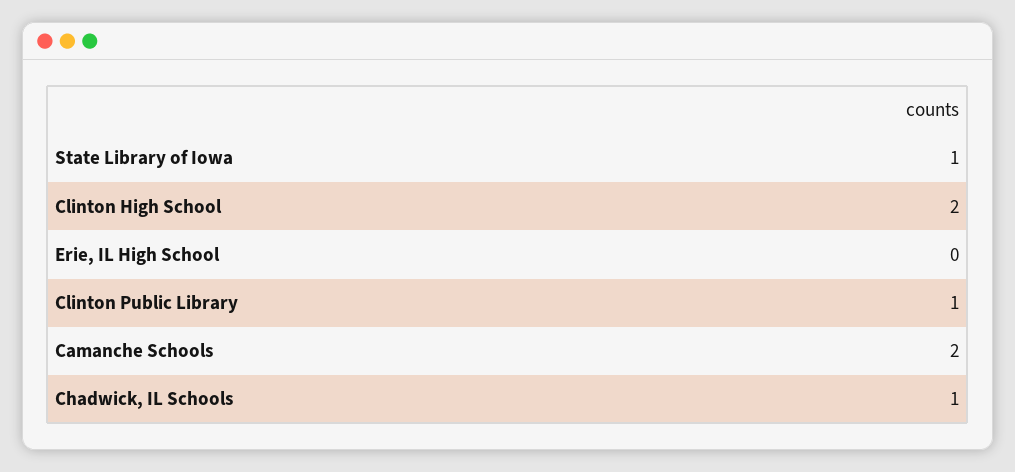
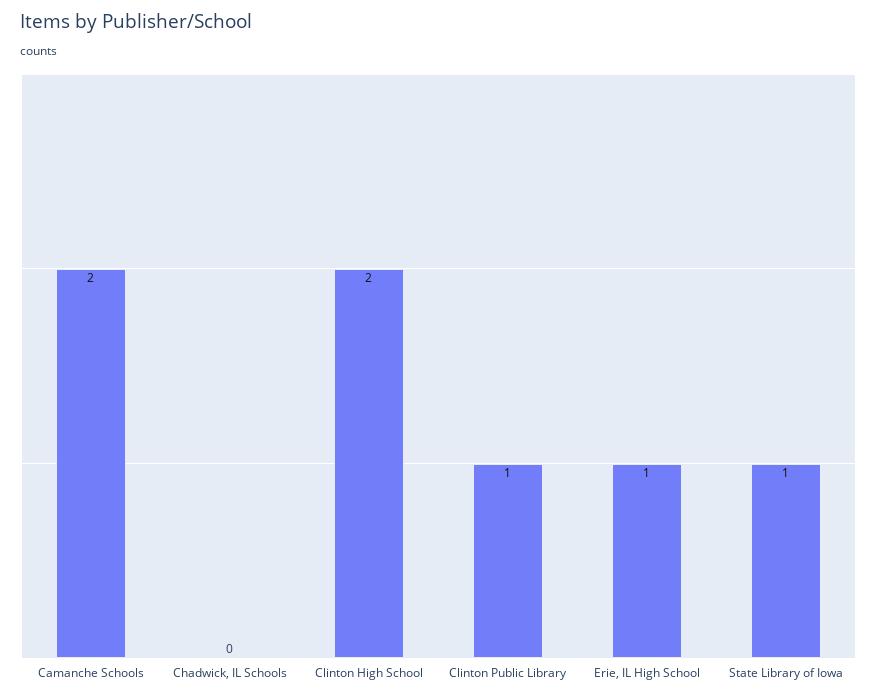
  {
    "State Library of Iowa": 1,
    "Clinton High School": 2,
-   "Erie, IL High School": 0,
+   "Erie, IL High School": 1,
    "Clinton Public Library": 1,
    "Camanche Schools": 2,
-   "Chadwick, IL Schools": 1
+   "Chadwick, IL Schools": 0
  }

